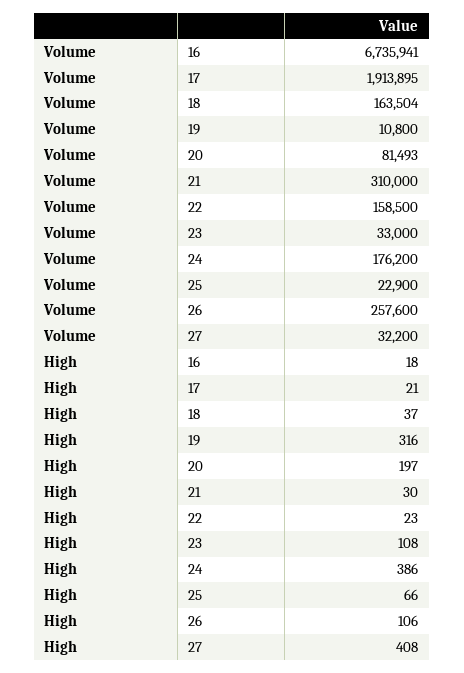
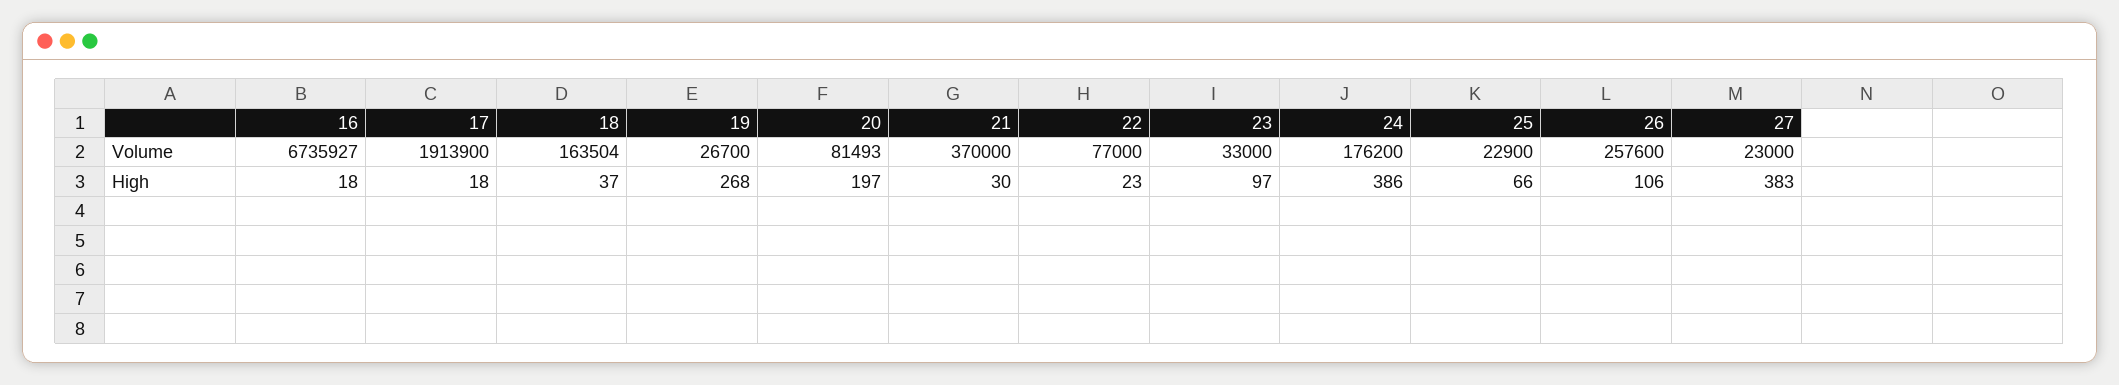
  {
    "Volume": {
-     "16": 6735941,
+     "16": 6735927,
-     "17": 1913895,
+     "17": 1913900,
      "18": 163504,
-     "19": 10800,
+     "19": 26700,
      "20": 81493,
-     "21": 310000,
+     "21": 370000,
-     "22": 158500,
+     "22": 77000,
      "23": 33000,
      "24": 176200,
      "25": 22900,
      "26": 257600,
-     "27": 32200
+     "27": 23000
    },
    "High": {
      "16": 18,
-     "17": 21,
+     "17": 18,
      "18": 37,
-     "19": 316,
+     "19": 268,
      "20": 197,
      "21": 30,
      "22": 23,
-     "23": 108,
+     "23": 97,
      "24": 386,
      "25": 66,
      "26": 106,
-     "27": 408
+     "27": 383
    }
  }

